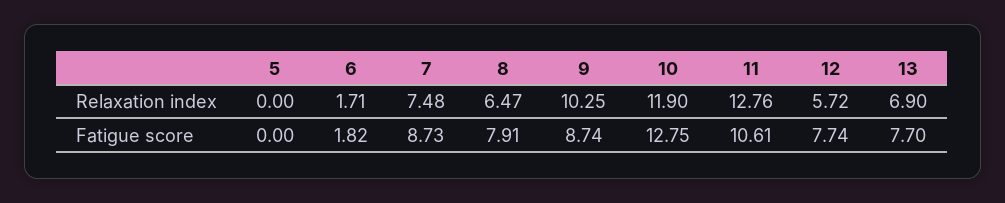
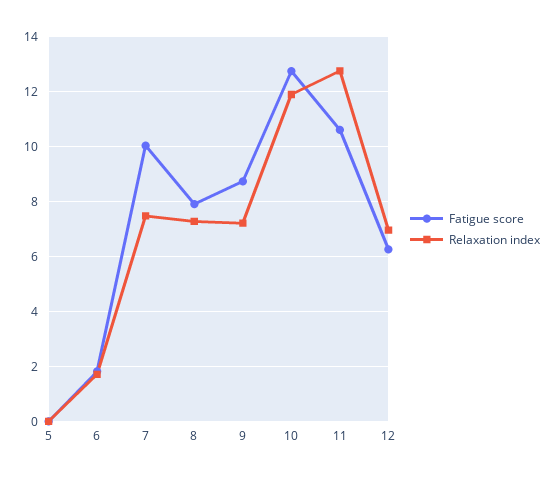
  {
    "Relaxation index": {
      "5": 0,
      "6": 1.71,
      "7": 7.48,
-     "8": 6.47,
+     "8": 7.25,
-     "9": 10.25,
+     "9": 7.25,
      "10": 11.9,
      "11": 12.76,
-     "12": 5.72,
+     "12": 7
-     "13": 6.9
    },
    "Fatigue score": {
      "5": 0,
      "6": 1.82,
-     "7": 8.73,
+     "7": 10,
      "8": 7.91,
      "9": 8.74,
      "10": 12.75,
      "11": 10.61,
-     "12": 7.74,
+     "12": 6.25
-     "13": 7.7
    }
  }

